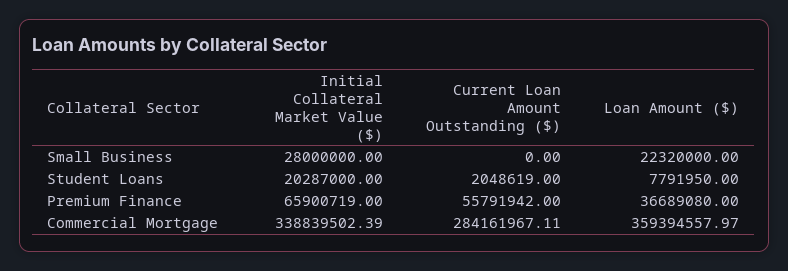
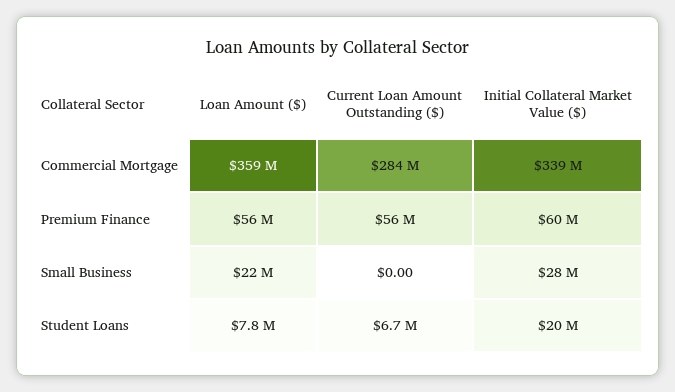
  {
    "Initial Collateral Market Value ($)": {
      "Small Business": 28000000,
      "Student Loans": 20287000,
-     "Premium Finance": 65900719,
+     "Premium Finance": 60000000,
      "Commercial Mortgage": 338839502.39
    },
    "Current Loan Amount Outstanding ($)": {
      "Small Business": 0,
-     "Student Loans": 2048619,
+     "Student Loans": 6700000,
      "Premium Finance": 55791942,
      "Commercial Mortgage": 284161967.11
    },
    "Loan Amount ($)": {
      "Small Business": 22320000,
      "Student Loans": 7791950,
-     "Premium Finance": 36689080,
+     "Premium Finance": 56000000,
      "Commercial Mortgage": 359394557.97
    }
  }

